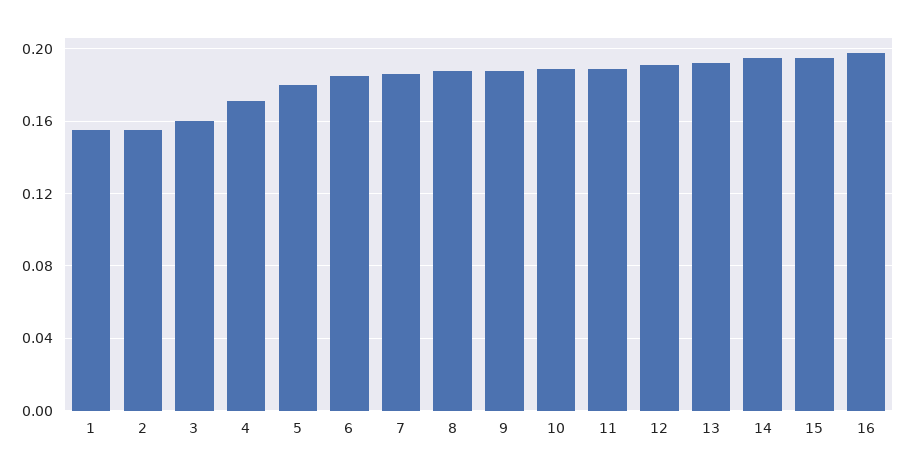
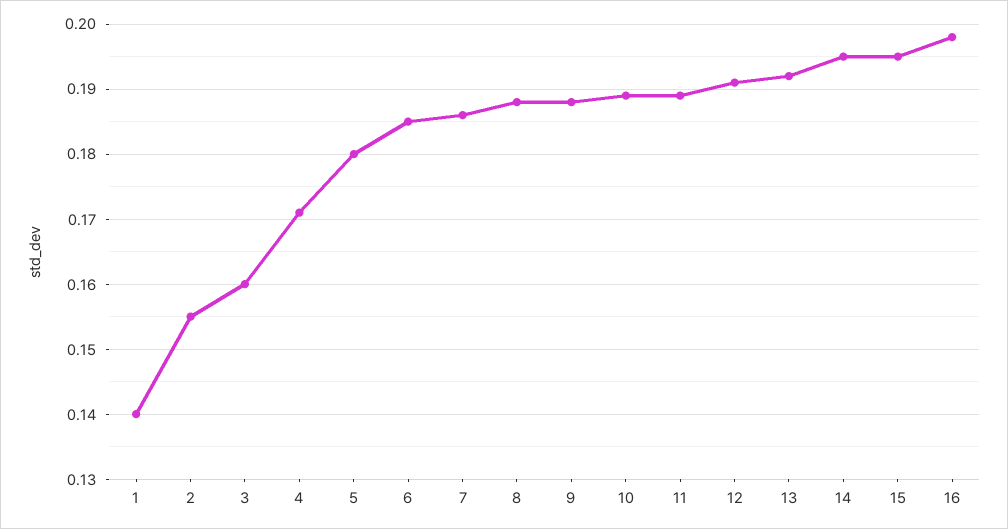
  {
-   "1": 0.155,
+   "1": 0.14,
    "2": 0.155,
    "3": 0.16,
    "4": 0.171,
    "5": 0.18,
    "6": 0.185,
    "7": 0.186,
    "8": 0.188,
    "9": 0.188,
    "10": 0.189,
    "11": 0.189,
    "12": 0.191,
    "13": 0.192,
    "14": 0.195,
    "15": 0.195,
    "16": 0.198
  }

